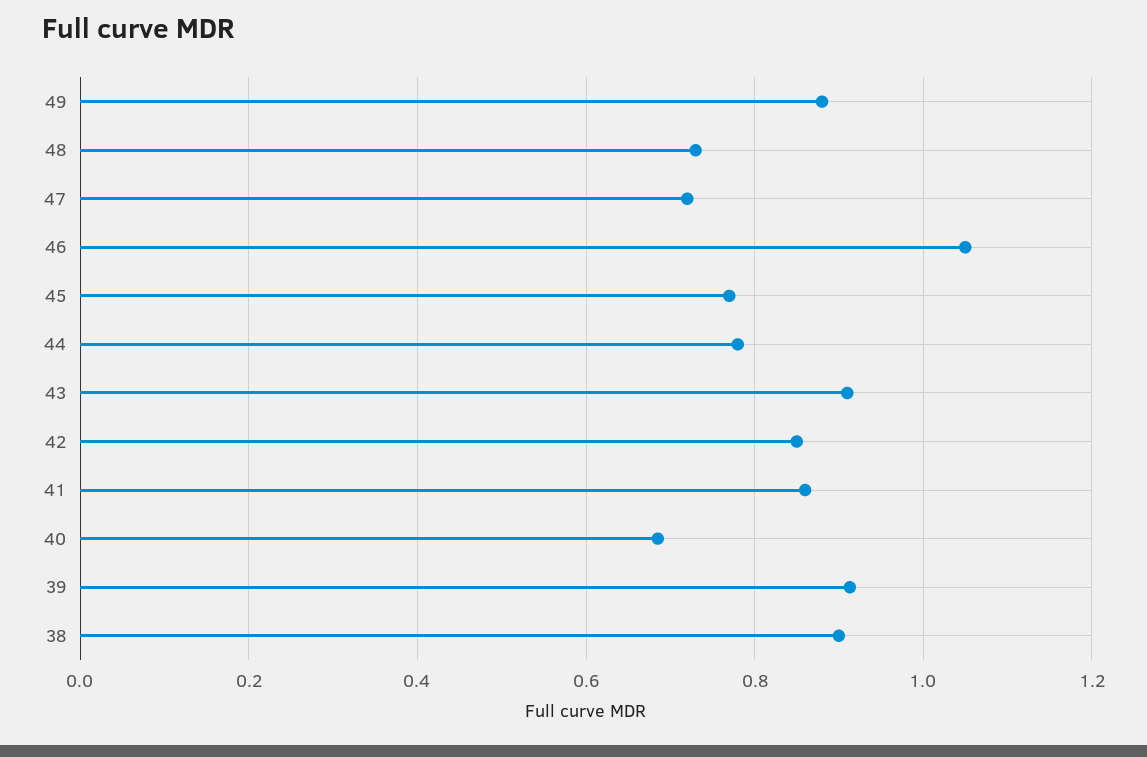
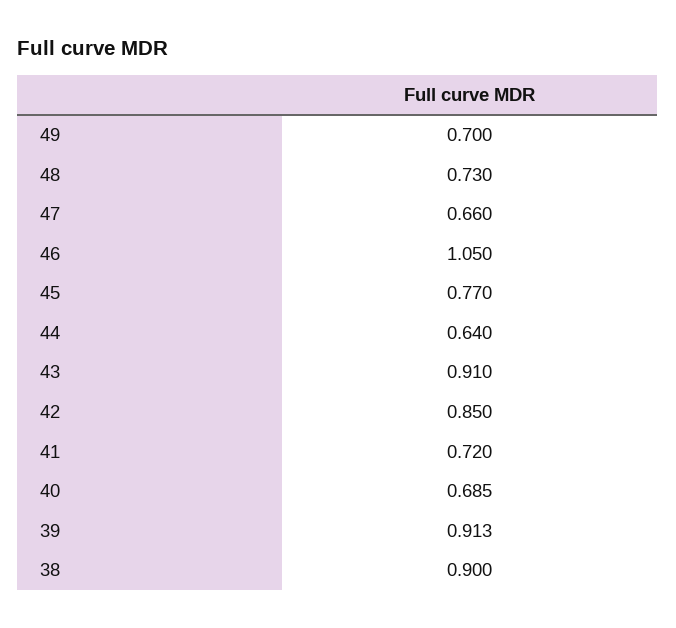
  {
-   "49": 0.88,
+   "49": 0.7,
    "48": 0.73,
-   "47": 0.72,
+   "47": 0.66,
    "46": 1.05,
    "45": 0.77,
-   "44": 0.78,
+   "44": 0.64,
    "43": 0.91,
    "42": 0.85,
-   "41": 0.86,
+   "41": 0.72,
    "40": 0.685,
    "39": 0.913,
    "38": 0.9
  }

